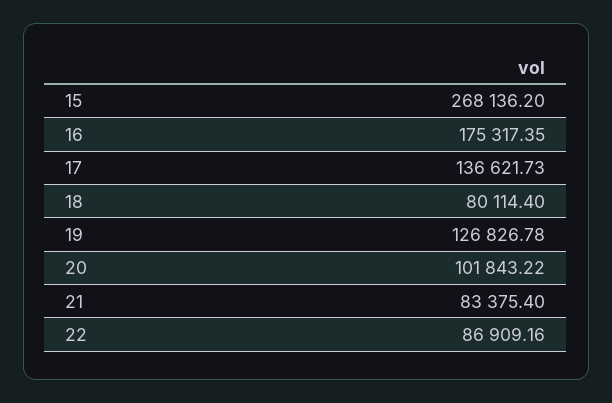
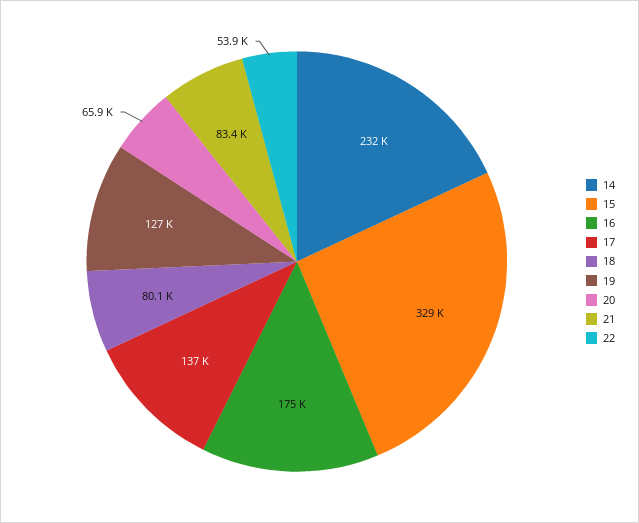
  {
-   "15": 268136.2,
+   "15": 329000,
    "16": 175317.35,
    "17": 136621.73,
    "18": 80114.4,
    "19": 126826.78,
-   "20": 101843.22,
+   "20": 65900,
    "21": 83375.4,
-   "22": 86909.16
+   "22": 53900,
+   "14": 232000
  }

